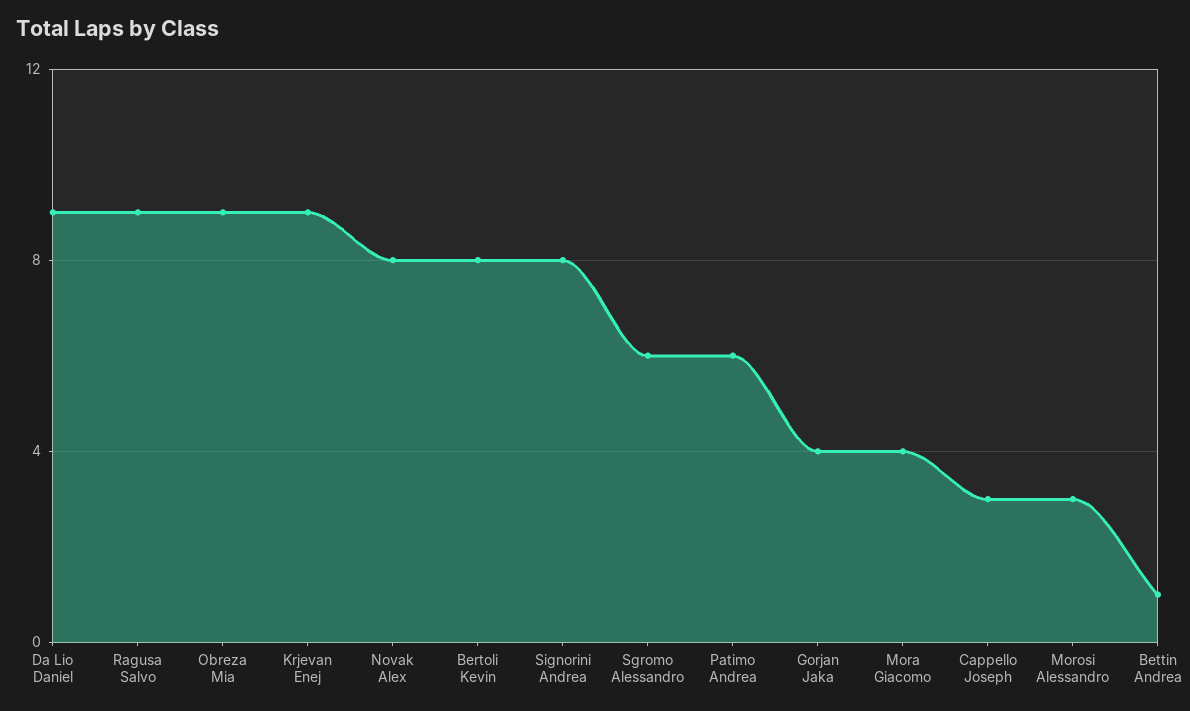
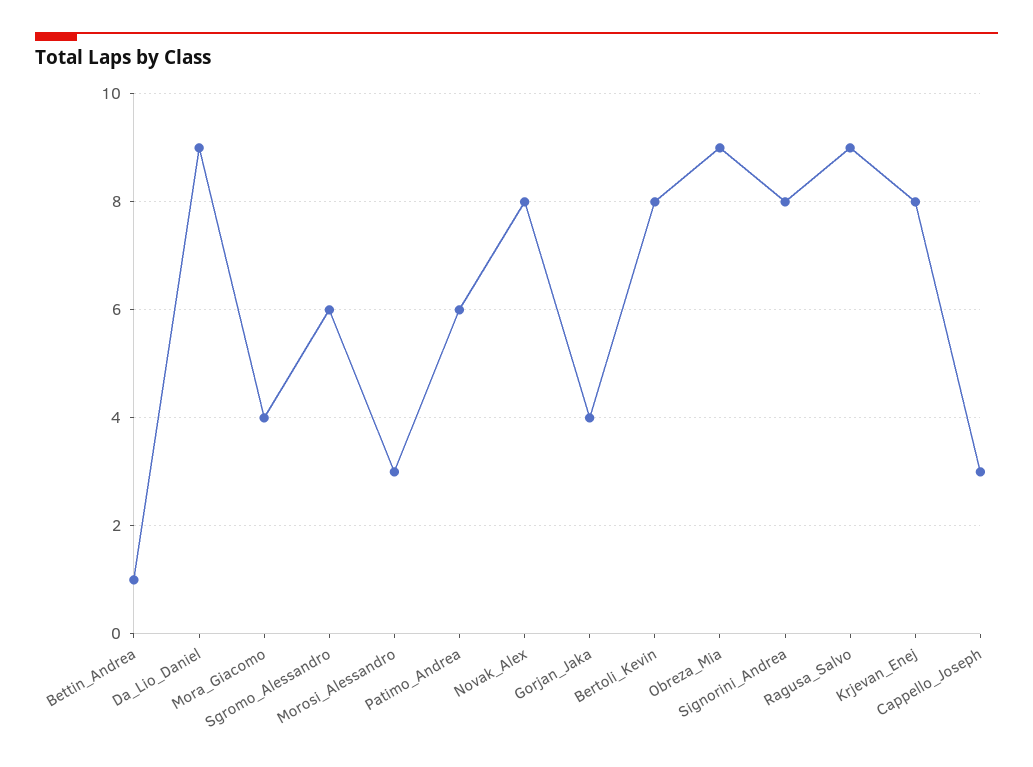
  {
    "Da Lio Daniel": 9,
    "Ragusa Salvo": 9,
    "Obreza Mia": 9,
-   "Krjevan Enej": 9,
+   "Krjevan Enej": 8,
    "Novak Alex": 8,
    "Bertoli Kevin": 8,
    "Signorini Andrea": 8,
    "Sgromo Alessandro": 6,
    "Patimo Andrea": 6,
    "Gorjan Jaka": 4,
    "Mora Giacomo": 4,
    "Cappello Joseph": 3,
    "Morosi Alessandro": 3,
    "Bettin Andrea": 1
  }

